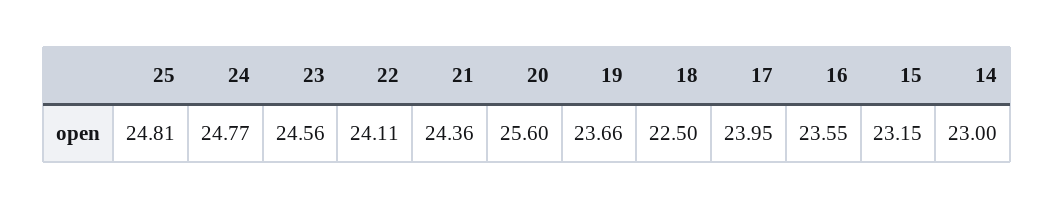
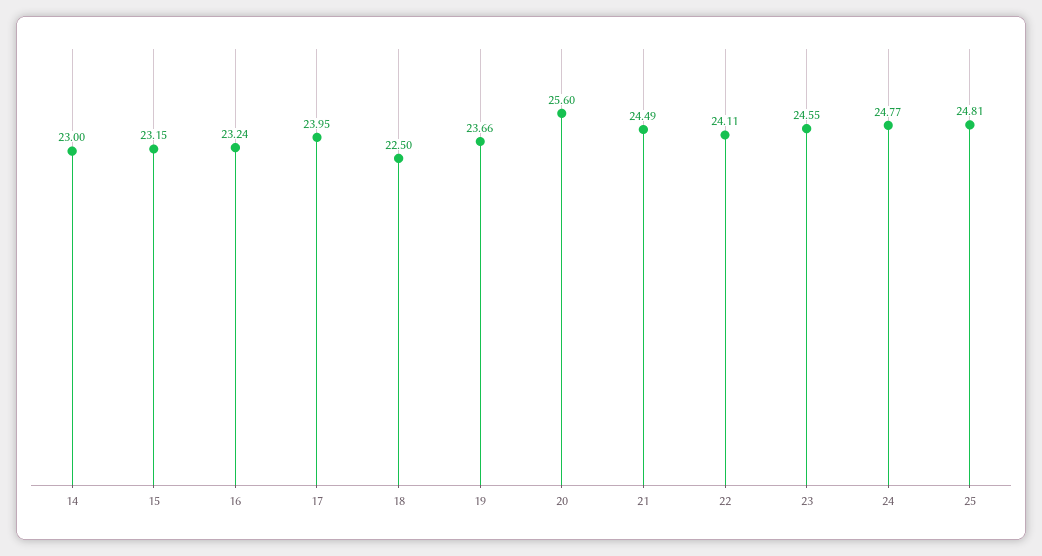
  {
    "25": 24.81,
    "24": 24.77,
-   "23": 24.56,
+   "23": 24.55,
    "22": 24.11,
-   "21": 24.36,
+   "21": 24.49,
    "20": 25.6,
    "19": 23.66,
    "18": 22.5,
    "17": 23.95,
-   "16": 23.55,
+   "16": 23.24,
    "15": 23.15,
    "14": 23
  }

